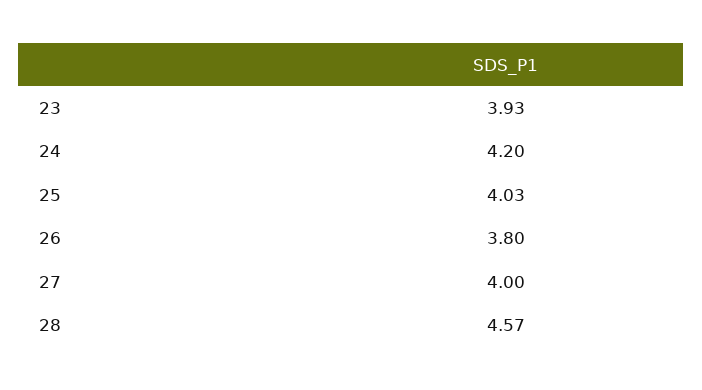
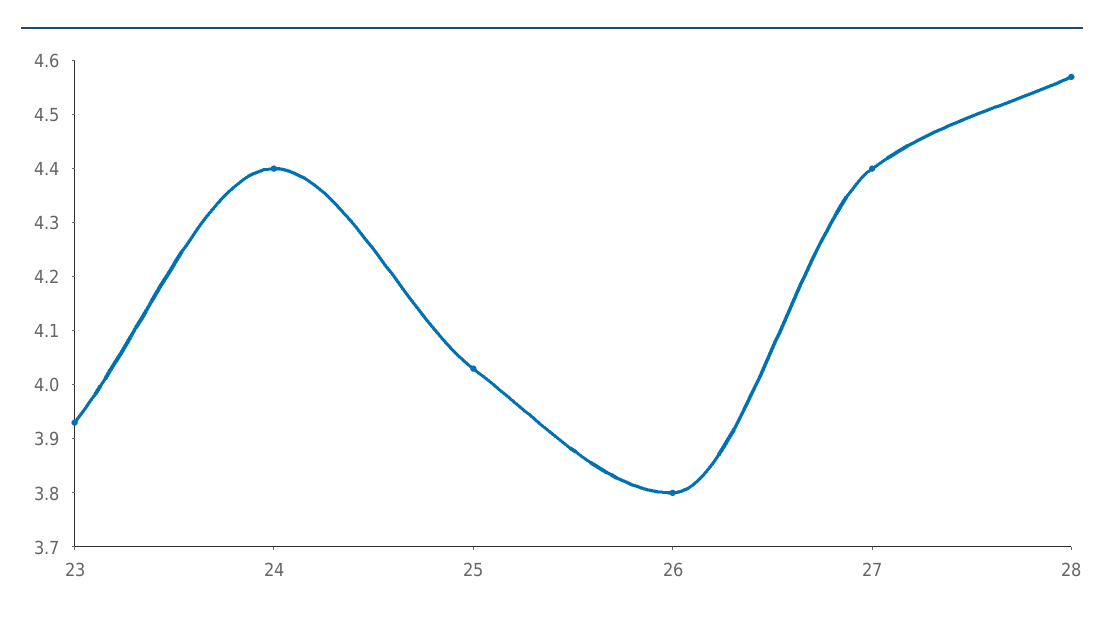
  {
    "23": 3.93,
-   "24": 4.2,
+   "24": 4.4,
    "25": 4.03,
    "26": 3.8,
-   "27": 4,
+   "27": 4.4,
    "28": 4.57
  }

